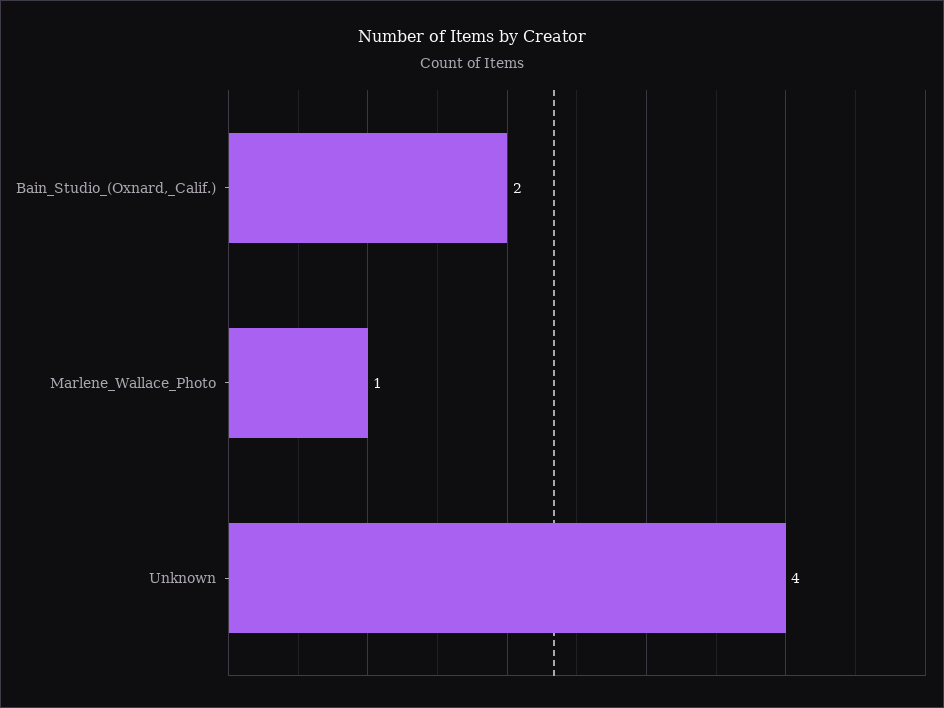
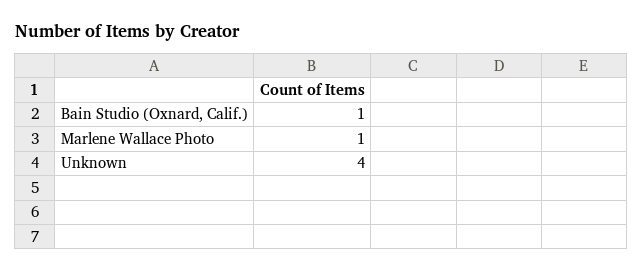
  {
-   "Bain_Studio_(Oxnard,_Calif.)": 2,
+   "Bain_Studio_(Oxnard,_Calif.)": 1,
    "Marlene_Wallace_Photo": 1,
    "Unknown": 4
  }

